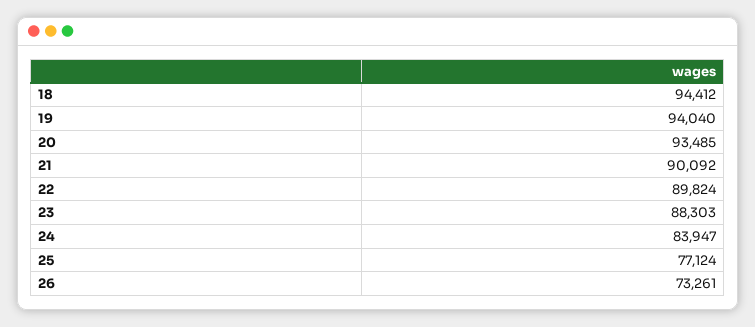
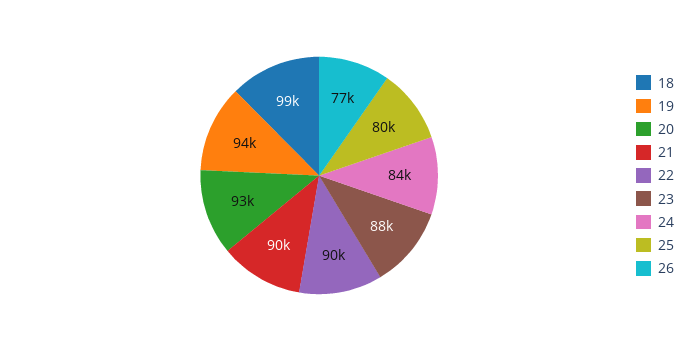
  {
-   "18": 94412,
+   "18": 99000,
    "19": 94040,
    "20": 93485,
    "21": 90092,
    "22": 89824,
    "23": 88303,
    "24": 83947,
-   "25": 77124,
+   "25": 80000,
-   "26": 73261
+   "26": 77000
  }

